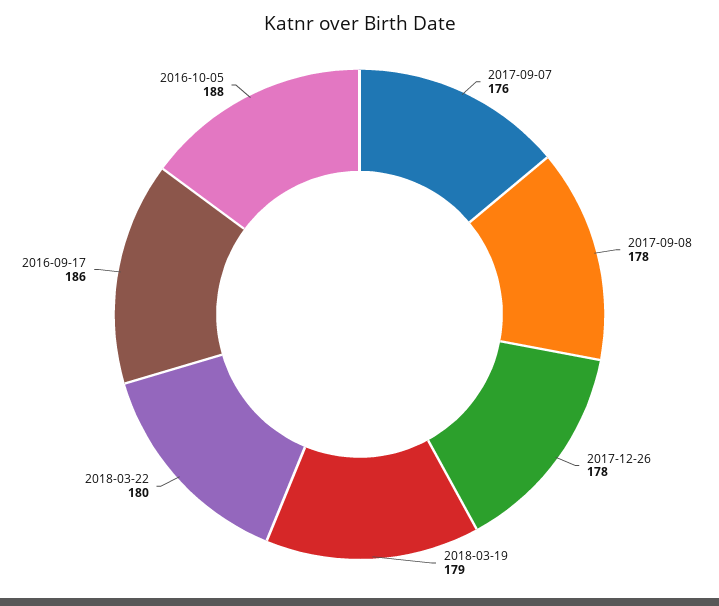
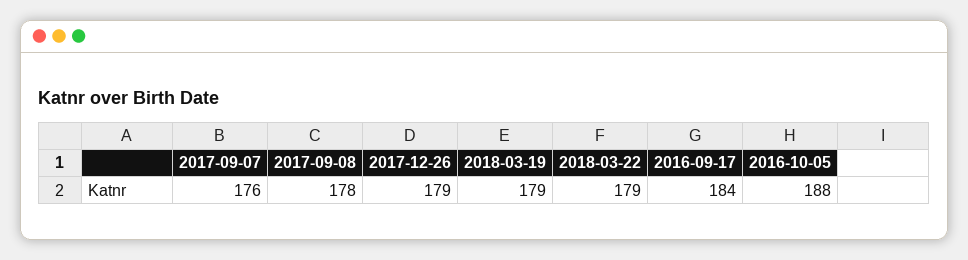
  {
    "2017-09-07": 176,
    "2017-09-08": 178,
-   "2017-12-26": 178,
+   "2017-12-26": 179,
    "2018-03-19": 179,
-   "2018-03-22": 180,
+   "2018-03-22": 179,
-   "2016-09-17": 186,
+   "2016-09-17": 184,
    "2016-10-05": 188
  }

